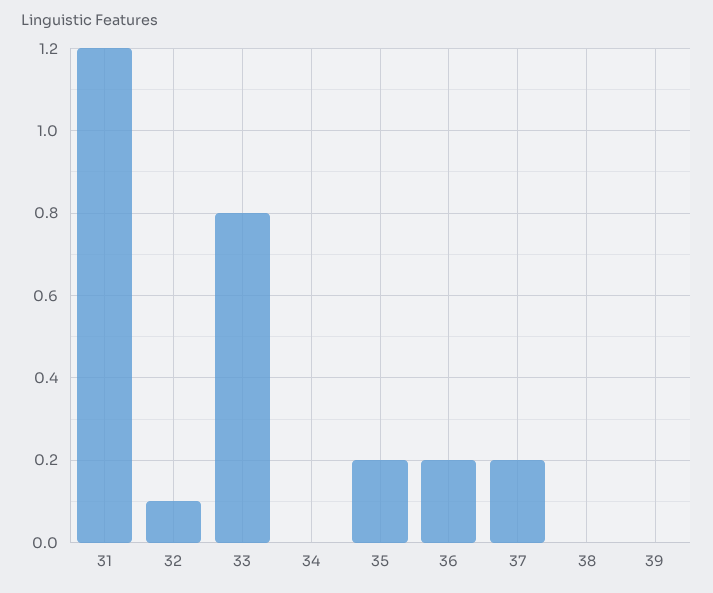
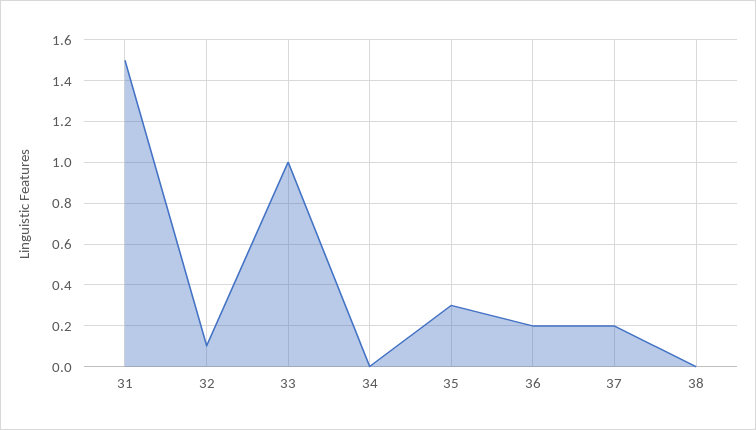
  {
-   "31": 1.2,
+   "31": 1.5,
    "32": 0.1,
-   "33": 0.8,
+   "33": 1,
    "34": 0,
-   "35": 0.2,
+   "35": 0.3,
    "36": 0.2,
    "37": 0.2,
-   "38": 0,
+   "38": 0
-   "39": 0
  }

